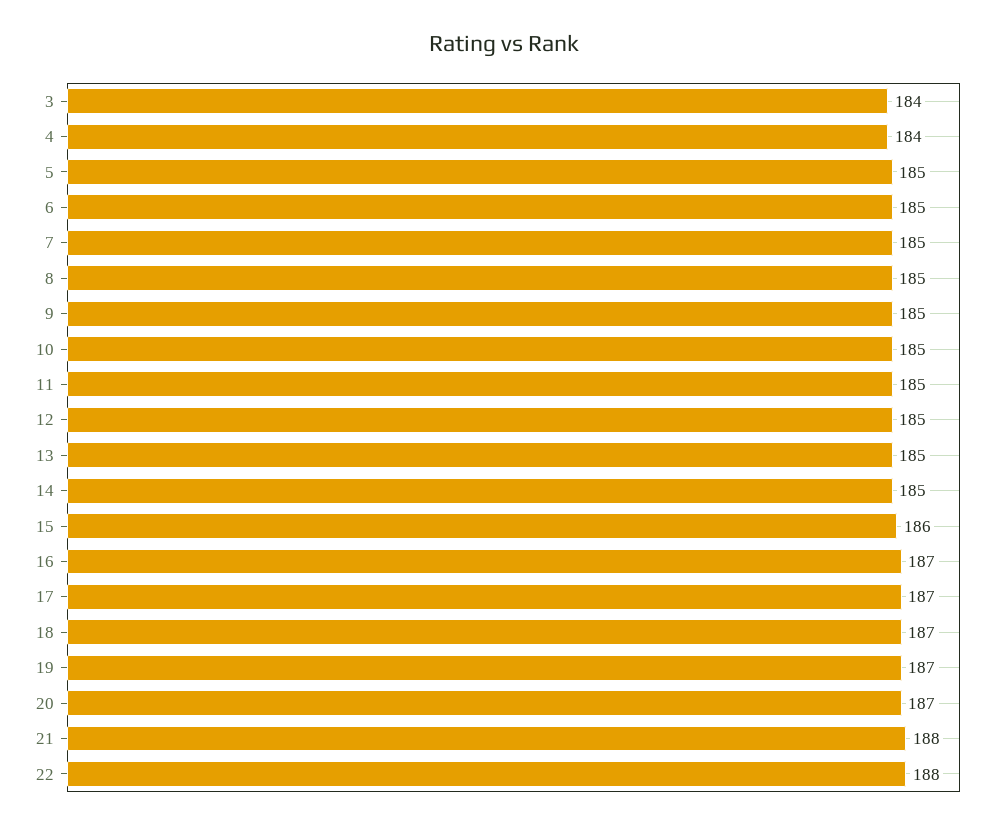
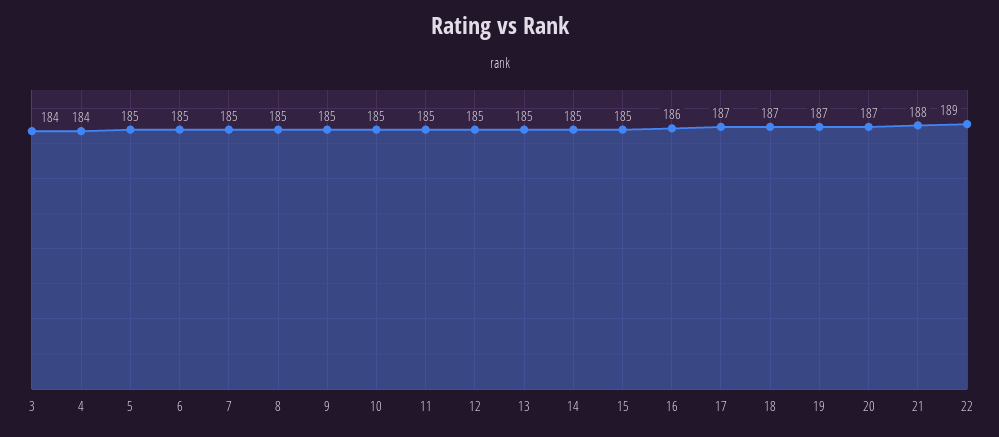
  {
    "3": 184,
    "4": 184,
    "5": 185,
    "6": 185,
    "7": 185,
    "8": 185,
    "9": 185,
    "10": 185,
    "11": 185,
    "12": 185,
    "13": 185,
    "14": 185,
-   "15": 186,
+   "15": 185,
-   "16": 187,
+   "16": 186,
    "17": 187,
    "18": 187,
    "19": 187,
    "20": 187,
    "21": 188,
-   "22": 188
+   "22": 189
  }

